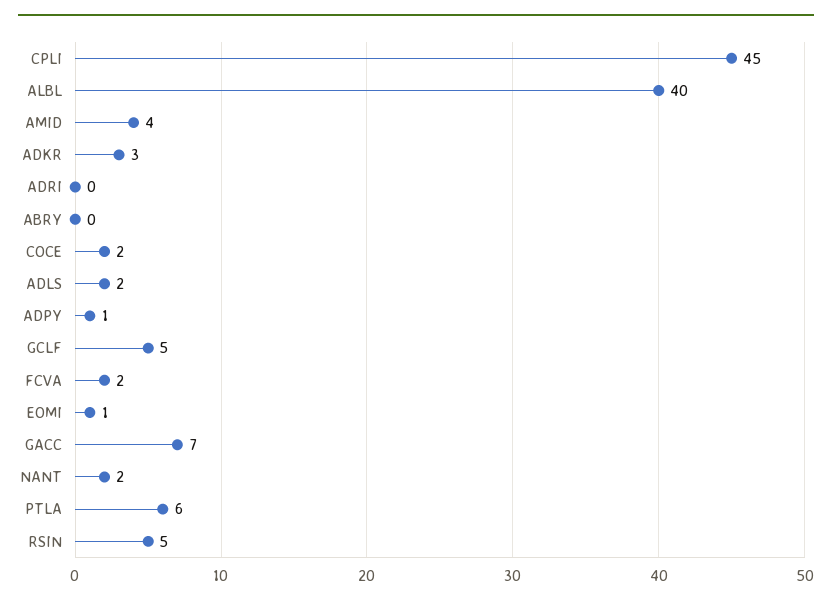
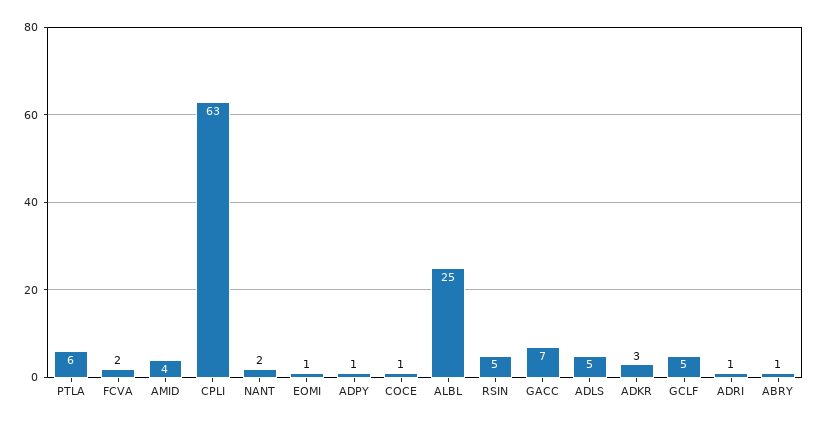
  {
-   "CPLI": 45,
+   "CPLI": 63,
-   "ALBL": 40,
+   "ALBL": 25,
    "AMID": 4,
    "ADKR": 3,
-   "ADRI": 0,
+   "ADRI": 1,
-   "ABRY": 0,
+   "ABRY": 1,
-   "COCE": 2,
+   "COCE": 1,
-   "ADLS": 2,
+   "ADLS": 5,
    "ADPY": 1,
    "GCLF": 5,
    "FCVA": 2,
    "EOMI": 1,
    "GACC": 7,
    "NANT": 2,
    "PTLA": 6,
    "RSIN": 5
  }

